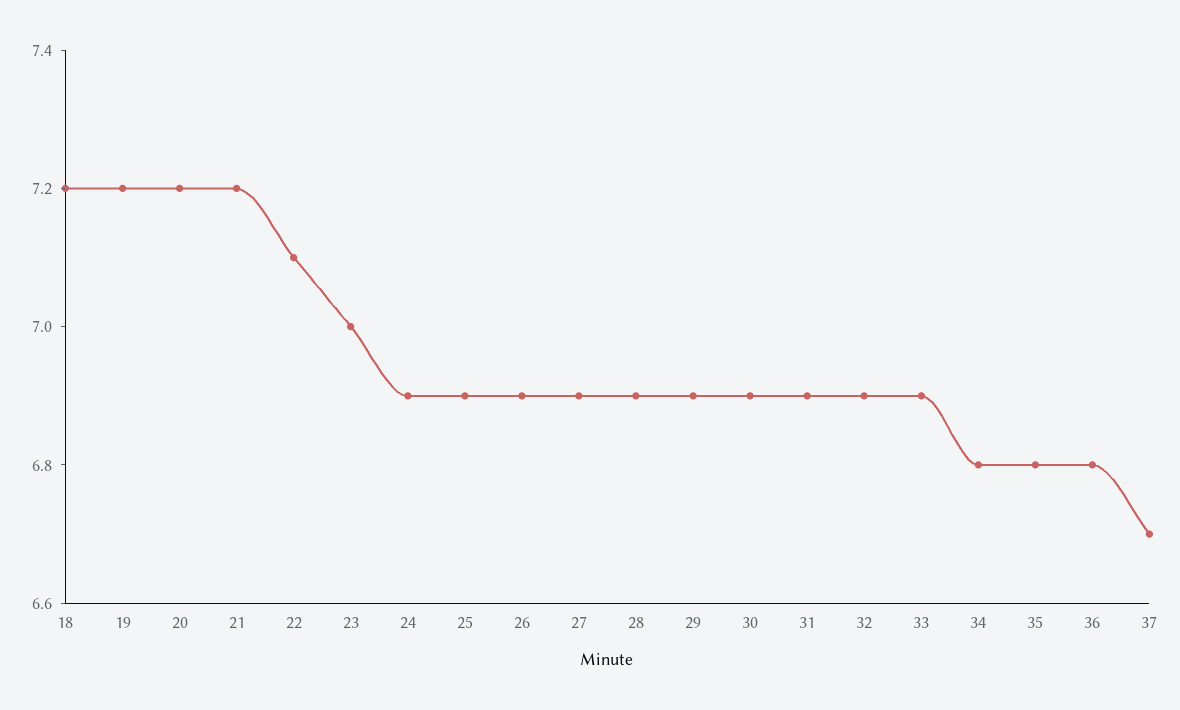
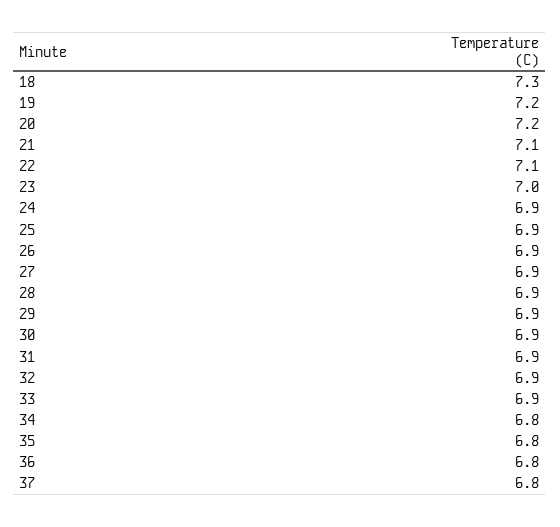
  {
-   "18": 7.2,
+   "18": 7.3,
    "19": 7.2,
    "20": 7.2,
-   "21": 7.2,
+   "21": 7.1,
    "22": 7.1,
    "23": 7,
    "24": 6.9,
    "25": 6.9,
    "26": 6.9,
    "27": 6.9,
    "28": 6.9,
    "29": 6.9,
    "30": 6.9,
    "31": 6.9,
    "32": 6.9,
    "33": 6.9,
    "34": 6.8,
    "35": 6.8,
    "36": 6.8,
-   "37": 6.7
+   "37": 6.8
  }

